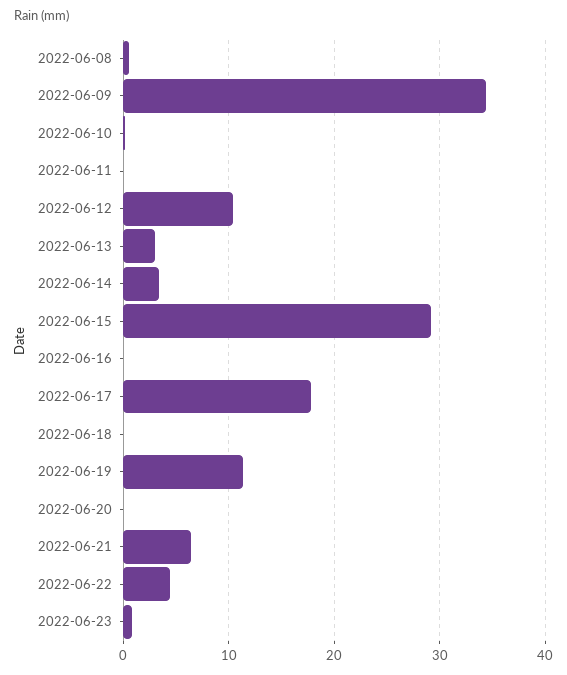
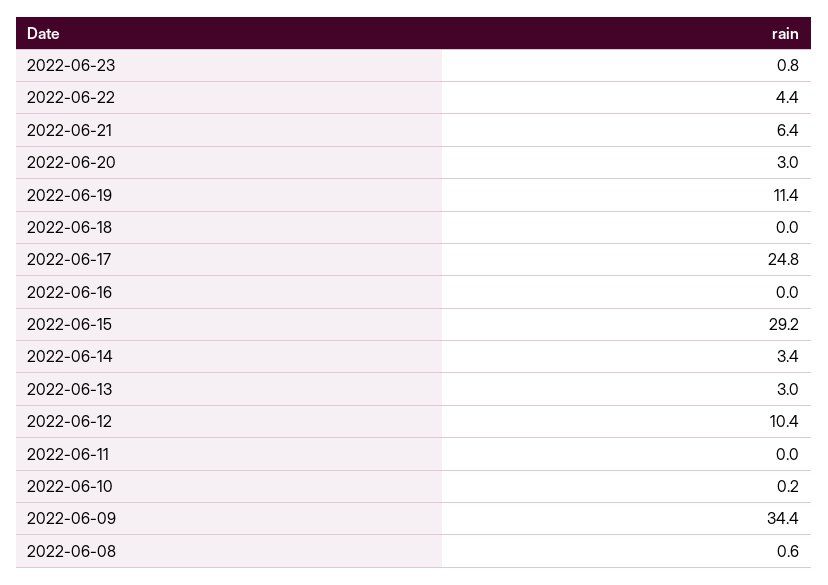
  {
    "2022-06-08": 0.6,
    "2022-06-09": 34.4,
    "2022-06-10": 0.2,
    "2022-06-11": 0,
    "2022-06-12": 10.4,
    "2022-06-13": 3,
    "2022-06-14": 3.4,
    "2022-06-15": 29.2,
    "2022-06-16": 0,
-   "2022-06-17": 18,
+   "2022-06-17": 24.8,
    "2022-06-18": 0,
    "2022-06-19": 11.4,
-   "2022-06-20": 0,
+   "2022-06-20": 3,
    "2022-06-21": 6.4,
    "2022-06-22": 4.4,
    "2022-06-23": 0.8
  }

